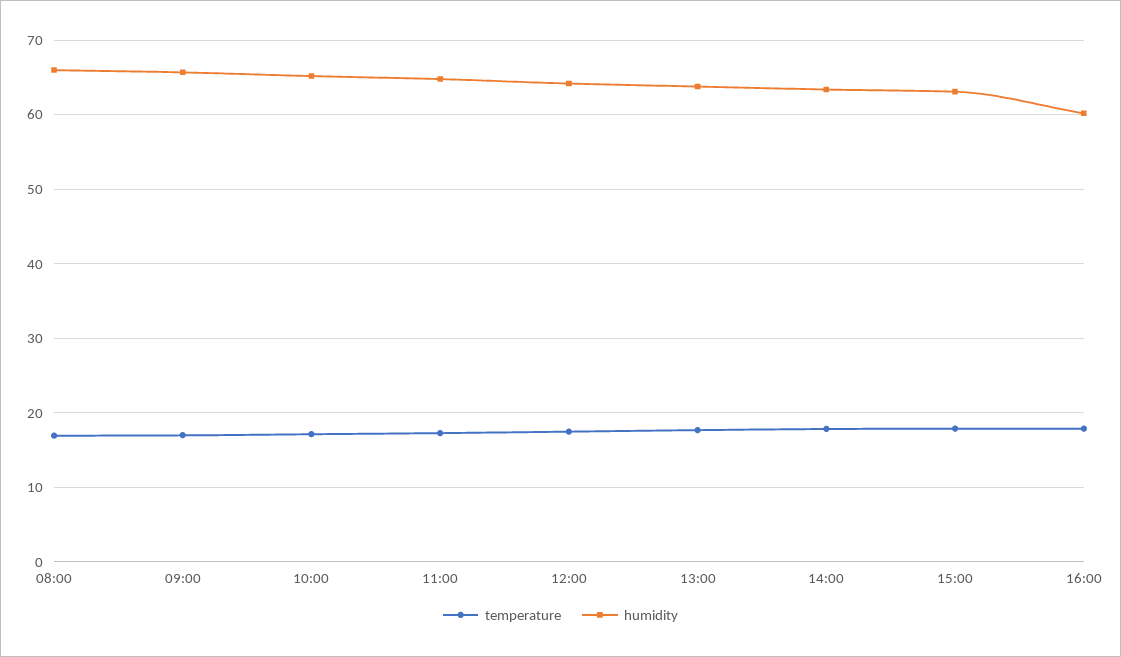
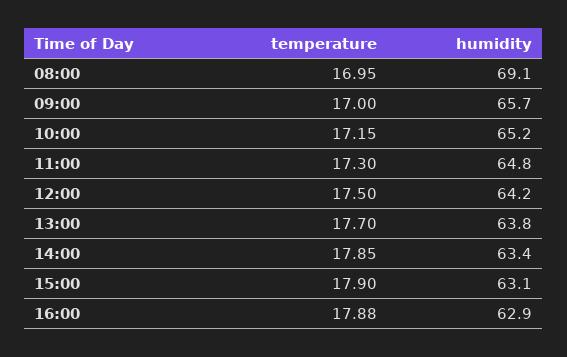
  {
    "temperature": {
      "08:00": 16.95,
      "09:00": 17,
      "10:00": 17.15,
      "11:00": 17.3,
      "12:00": 17.5,
      "13:00": 17.7,
      "14:00": 17.85,
      "15:00": 17.9,
      "16:00": 17.88
    },
    "humidity": {
-     "08:00": 66,
+     "08:00": 69.1,
      "09:00": 65.7,
      "10:00": 65.2,
      "11:00": 64.8,
      "12:00": 64.2,
      "13:00": 63.8,
      "14:00": 63.4,
      "15:00": 63.1,
-     "16:00": 60
+     "16:00": 62.9
    }
  }

